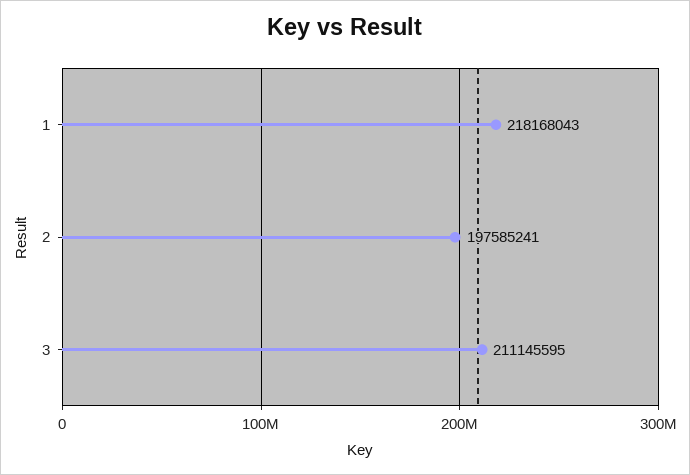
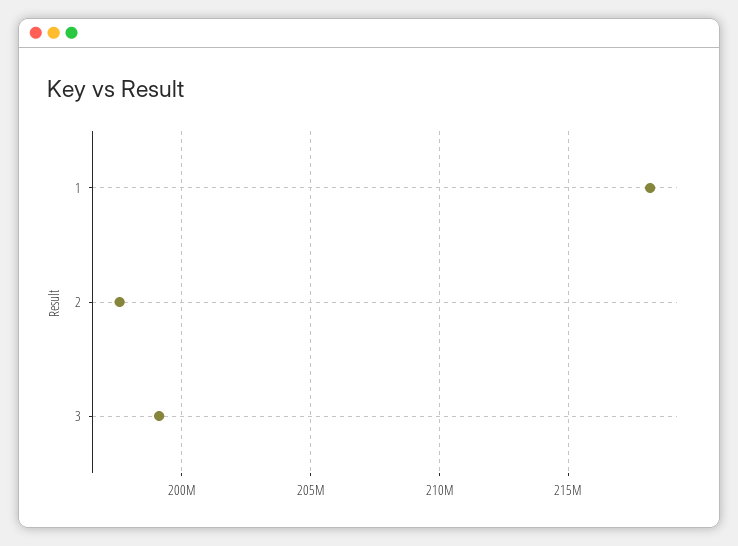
  {
    "1": 218168043,
    "2": 197585241,
-   "3": 211145595
+   "3": 199000000
  }

